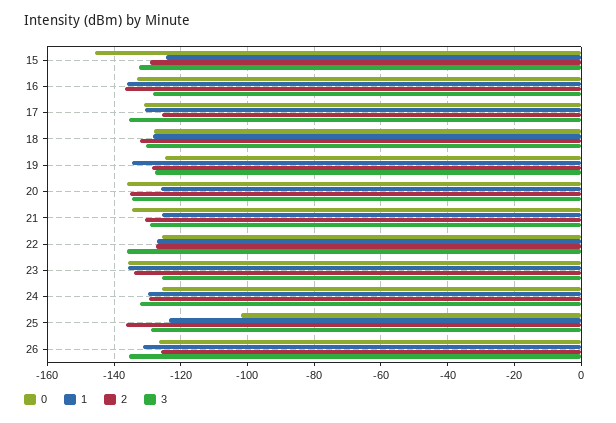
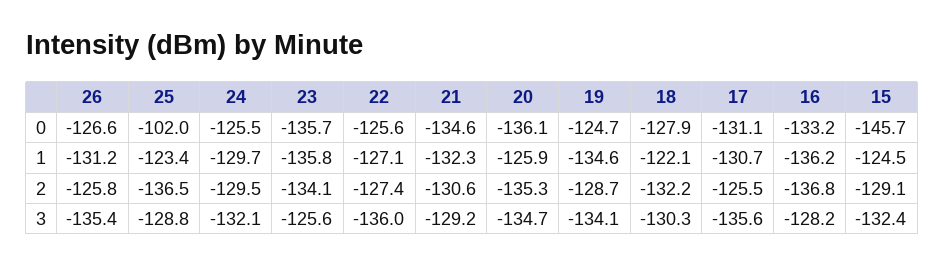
  {
    "0": {
      "15": -145.7,
      "16": -133.2,
      "17": -131.1,
      "18": -127.9,
      "19": -124.7,
      "20": -136.1,
      "21": -134.6,
      "22": -125.6,
      "23": -135.7,
      "24": -125.5,
      "25": -102,
      "26": -126.6
    },
    "1": {
      "15": -124.5,
      "16": -136.2,
      "17": -130.7,
-     "18": -128,
+     "18": -122.1,
      "19": -134.6,
      "20": -125.9,
-     "21": -126,
+     "21": -132.3,
      "22": -127.1,
      "23": -135.8,
      "24": -129.7,
      "25": -123.4,
      "26": -131.2
    },
    "2": {
      "15": -129.1,
      "16": -136.8,
      "17": -125.5,
      "18": -132.2,
      "19": -128.7,
      "20": -135.3,
      "21": -130.6,
      "22": -127.4,
      "23": -134.1,
      "24": -129.5,
      "25": -136.5,
      "26": -125.8
    },
    "3": {
      "15": -132.4,
      "16": -128.2,
      "17": -135.6,
      "18": -130.3,
-     "19": -128,
+     "19": -134.1,
      "20": -134.7,
      "21": -129.2,
      "22": -136,
      "23": -125.6,
      "24": -132.1,
      "25": -128.8,
      "26": -135.4
    }
  }

